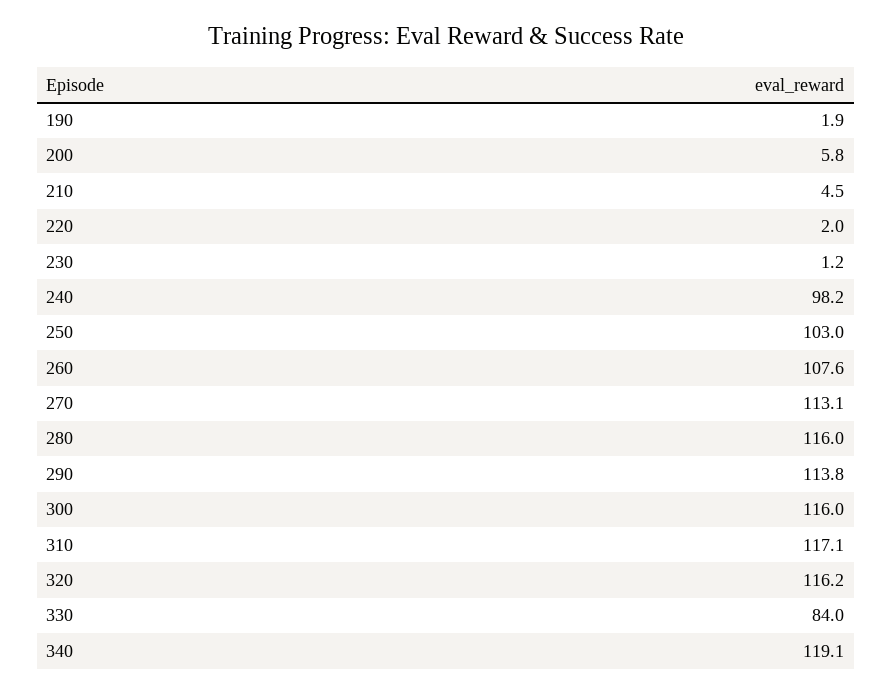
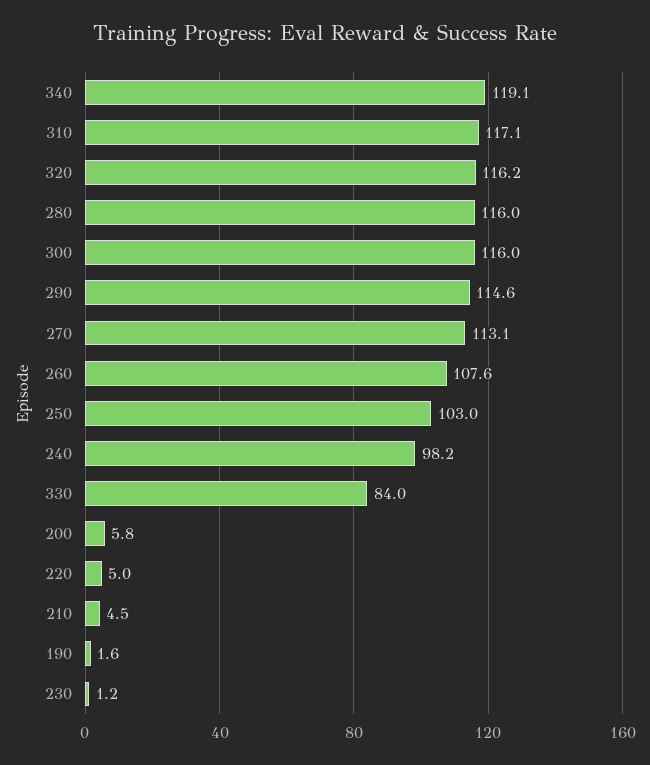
  {
-   "190": 1.9,
+   "190": 1.6,
    "200": 5.8,
    "210": 4.5,
-   "220": 2,
+   "220": 5,
    "230": 1.2,
    "240": 98.2,
    "250": 103,
    "260": 107.6,
    "270": 113.1,
    "280": 116,
-   "290": 113.8,
+   "290": 114.6,
    "300": 116,
    "310": 117.1,
    "320": 116.2,
    "330": 84,
    "340": 119.1
  }

